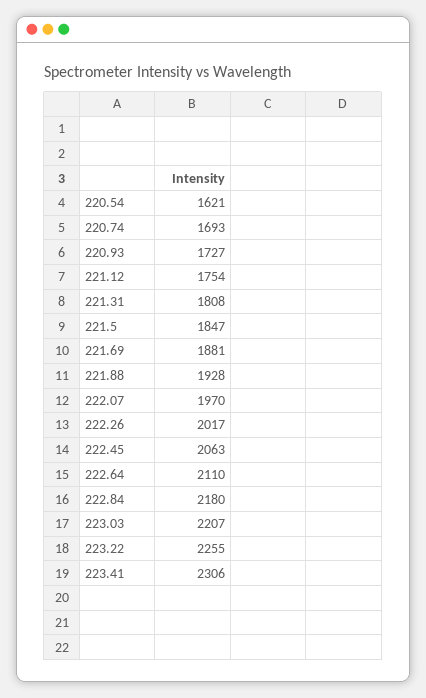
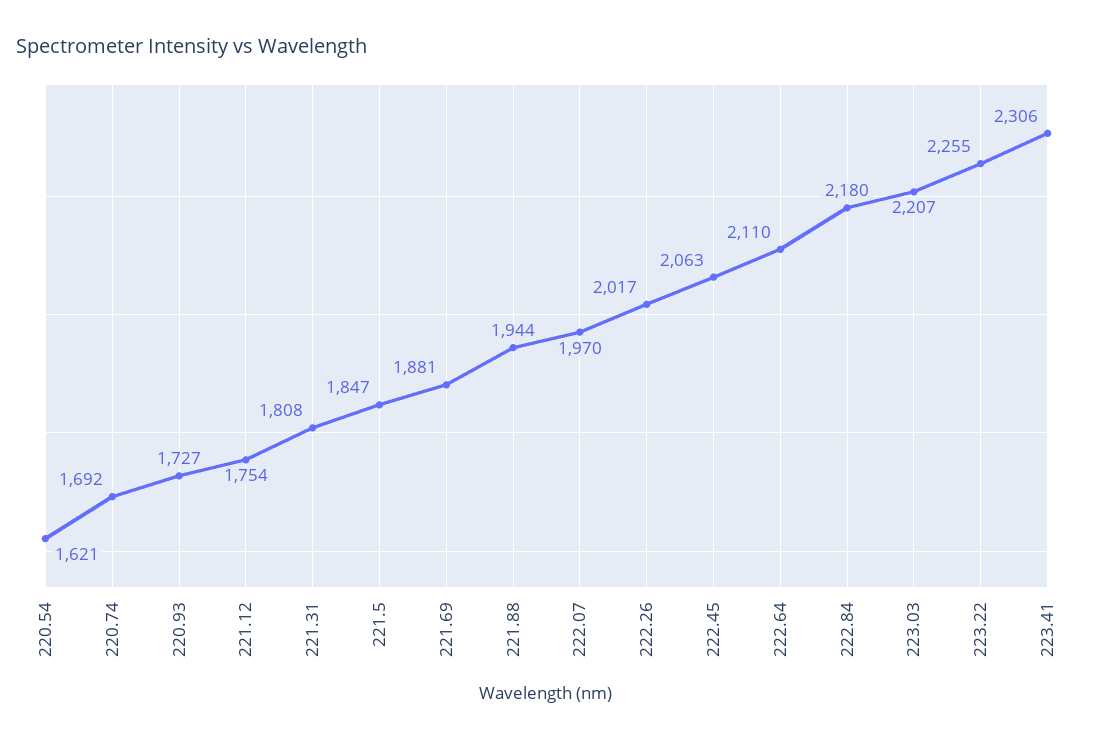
  {
    "220.54": 1621,
-   "220.74": 1693,
+   "220.74": 1692,
    "220.93": 1727,
    "221.12": 1754,
    "221.31": 1808,
    "221.5": 1847,
    "221.69": 1881,
-   "221.88": 1928,
+   "221.88": 1944,
    "222.07": 1970,
    "222.26": 2017,
    "222.45": 2063,
    "222.64": 2110,
    "222.84": 2180,
    "223.03": 2207,
    "223.22": 2255,
    "223.41": 2306
  }

